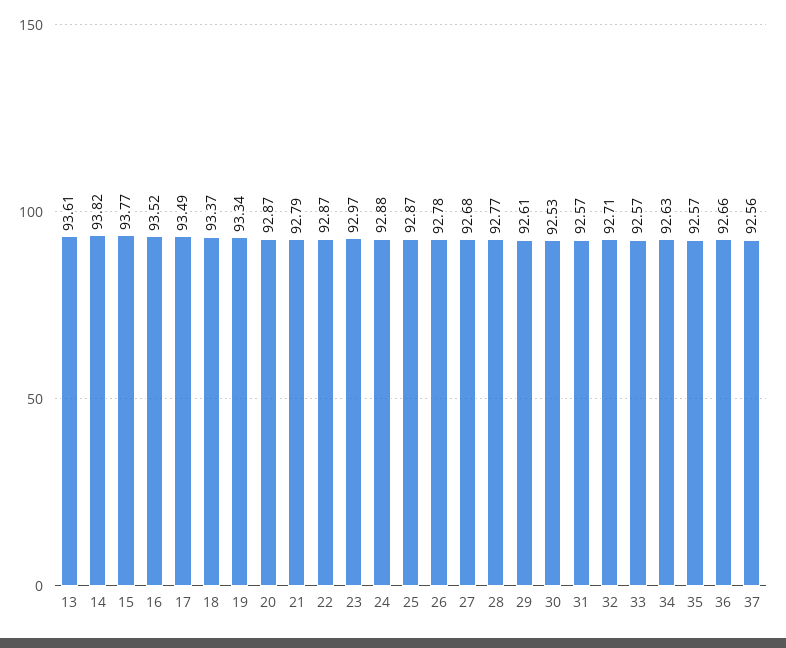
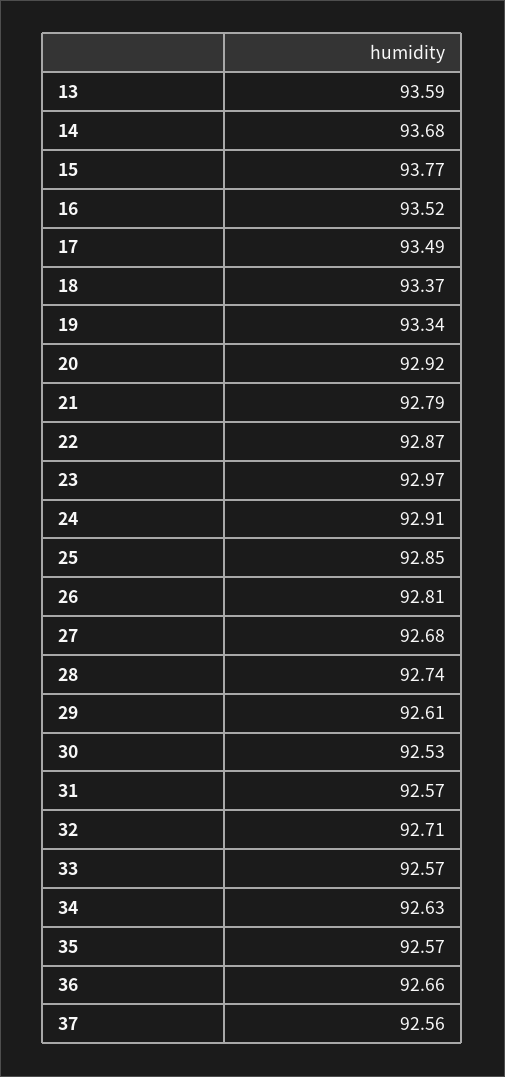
  {
-   "13": 93.61,
+   "13": 93.59,
-   "14": 93.82,
+   "14": 93.68,
    "15": 93.77,
    "16": 93.52,
    "17": 93.49,
    "18": 93.37,
    "19": 93.34,
-   "20": 92.87,
+   "20": 92.92,
    "21": 92.79,
    "22": 92.87,
    "23": 92.97,
-   "24": 92.88,
+   "24": 92.91,
-   "25": 92.87,
+   "25": 92.85,
-   "26": 92.78,
+   "26": 92.81,
    "27": 92.68,
-   "28": 92.77,
+   "28": 92.74,
    "29": 92.61,
    "30": 92.53,
    "31": 92.57,
    "32": 92.71,
    "33": 92.57,
    "34": 92.63,
    "35": 92.57,
    "36": 92.66,
    "37": 92.56
  }

